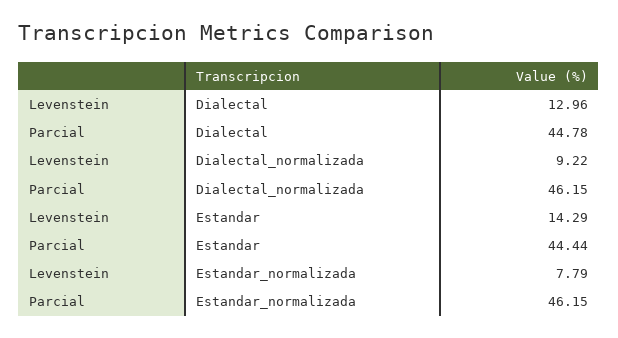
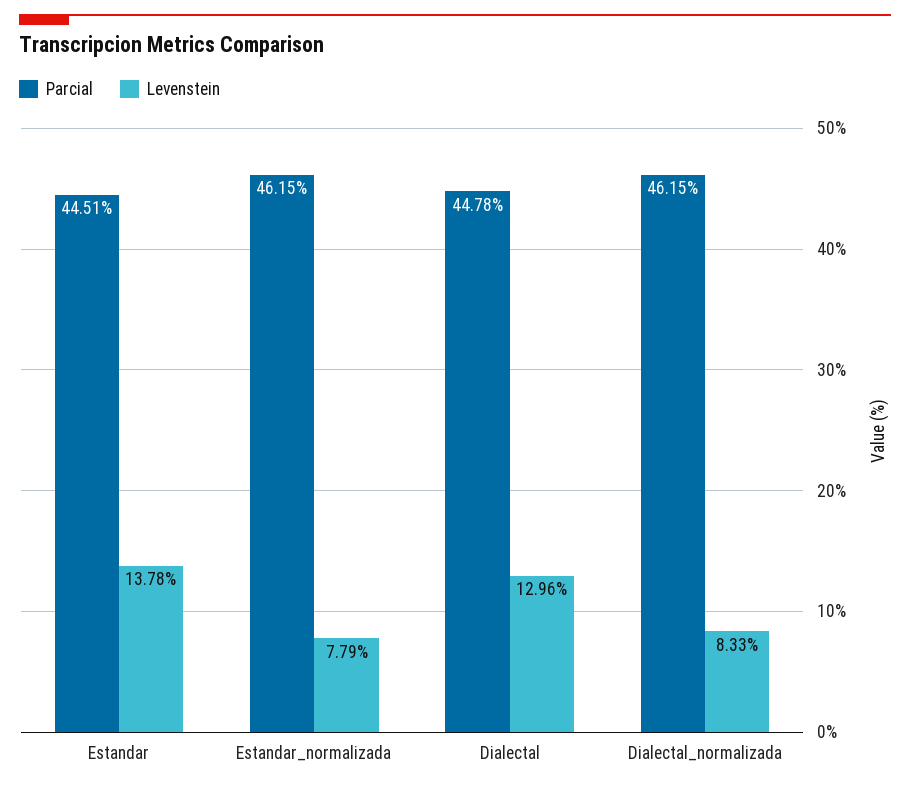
  {
    "Levenstein": {
      "Dialectal": 12.96,
-     "Dialectal_normalizada": 9.22,
+     "Dialectal_normalizada": 8.33,
-     "Estandar": 14.29,
+     "Estandar": 13.78,
      "Estandar_normalizada": 7.79
    },
    "Parcial": {
      "Dialectal": 44.78,
      "Dialectal_normalizada": 46.15,
-     "Estandar": 44.44,
+     "Estandar": 44.51,
      "Estandar_normalizada": 46.15
    }
  }

